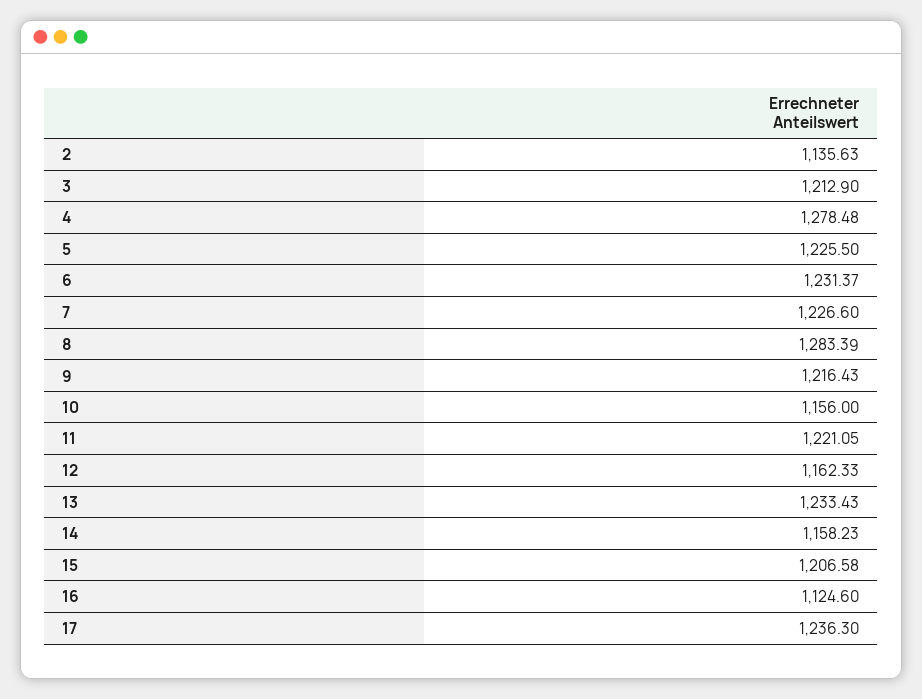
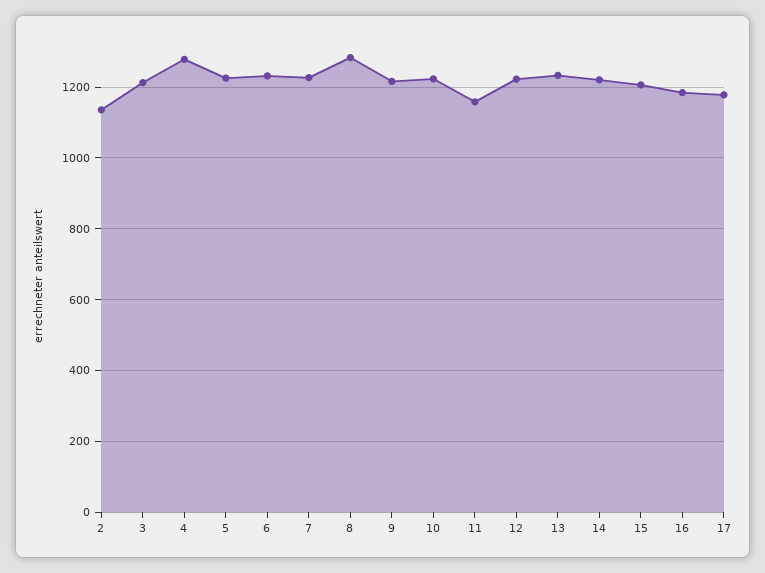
  {
    "2": 1135.63,
    "3": 1212.9,
    "4": 1278.48,
    "5": 1225.5,
    "6": 1231.37,
    "7": 1226.6,
    "8": 1283.39,
    "9": 1216.43,
-   "10": 1156,
+   "10": 1220,
-   "11": 1221.05,
+   "11": 1160,
-   "12": 1162.33,
+   "12": 1220,
    "13": 1233.43,
-   "14": 1158.23,
+   "14": 1220,
    "15": 1206.58,
-   "16": 1124.6,
+   "16": 1180,
-   "17": 1236.3
+   "17": 1180
  }

